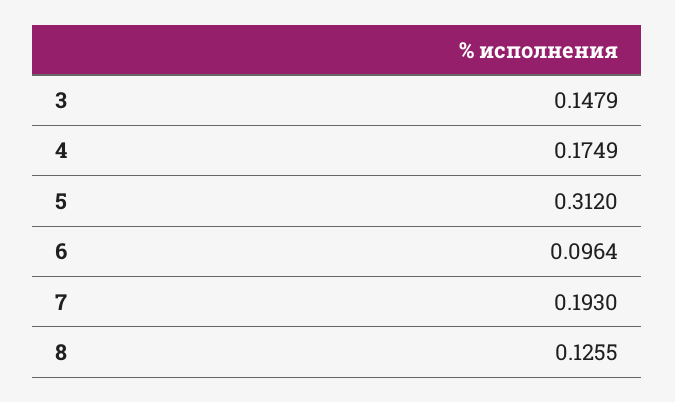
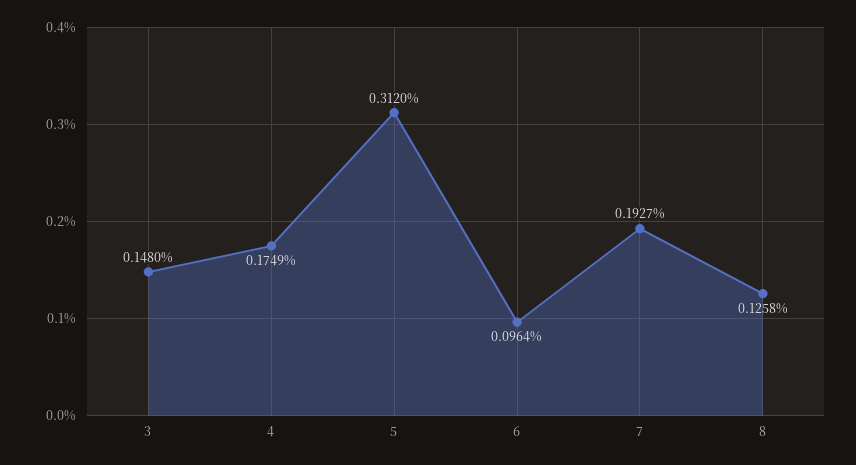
  {
-   "3": 0.1479,
+   "3": 0.148,
    "4": 0.1749,
    "5": 0.312,
    "6": 0.0964,
-   "7": 0.193,
+   "7": 0.1927,
-   "8": 0.1255
+   "8": 0.1258
  }

